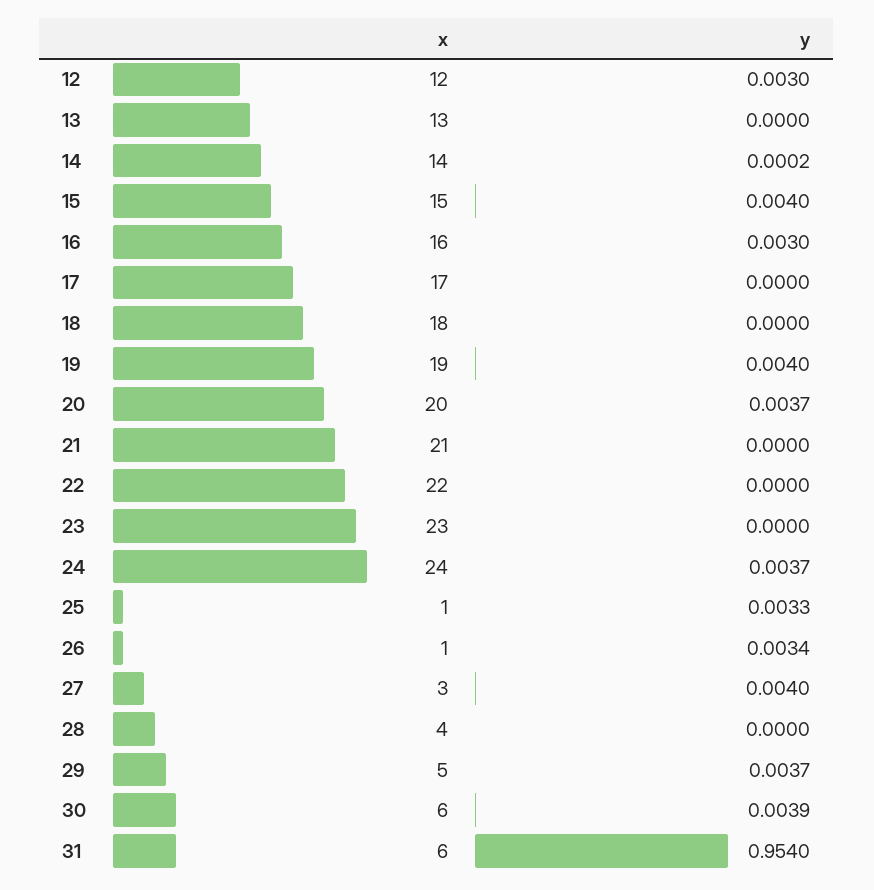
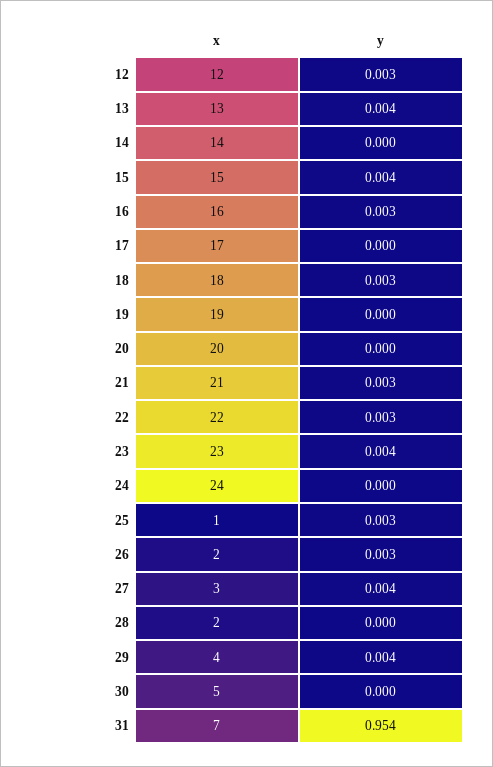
  {
    "x": {
      "12": 12,
      "13": 13,
      "14": 14,
      "15": 15,
      "16": 16,
      "17": 17,
      "18": 18,
      "19": 19,
      "20": 20,
      "21": 21,
      "22": 22,
      "23": 23,
      "24": 24,
      "25": 1,
-     "26": 1,
+     "26": 2,
      "27": 3,
-     "28": 4,
+     "28": 2,
-     "29": 5,
+     "29": 4,
-     "30": 6,
+     "30": 5,
-     "31": 6
+     "31": 7
    },
    "y": {
      "12": 0.003,
-     "13": 0,
+     "13": 0.004,
      "14": 0.0002,
      "15": 0.004,
      "16": 0.003,
      "17": 0,
-     "18": 0,
+     "18": 0.003,
-     "19": 0.004,
+     "19": 0,
-     "20": 0.0037,
+     "20": 0,
-     "21": 0,
+     "21": 0.003,
-     "22": 0,
+     "22": 0.003,
-     "23": 0,
+     "23": 0.004,
-     "24": 0.0037,
+     "24": 0,
      "25": 0.0033,
      "26": 0.0034,
      "27": 0.004,
      "28": 0,
      "29": 0.0037,
-     "30": 0.0039,
+     "30": 0,
      "31": 0.954
    }
  }

